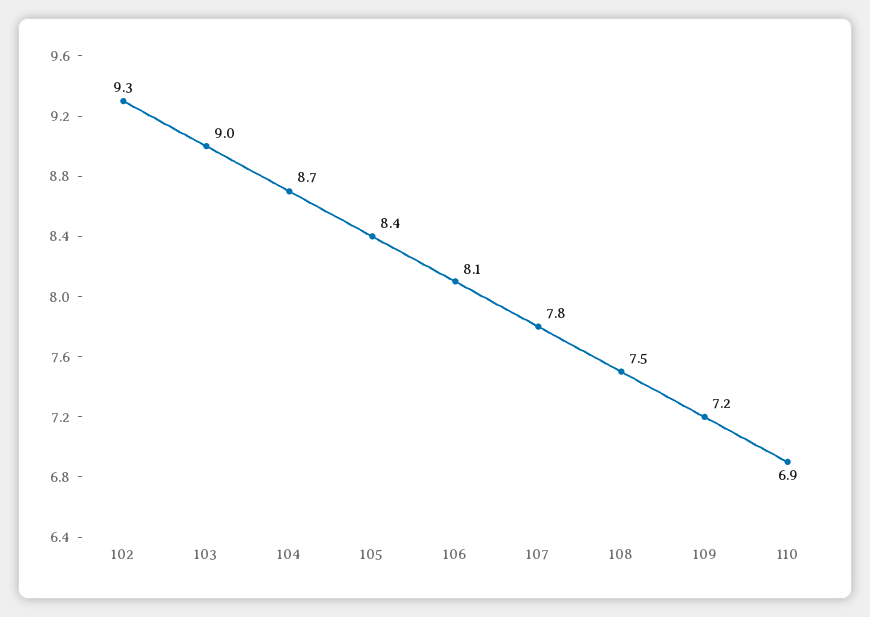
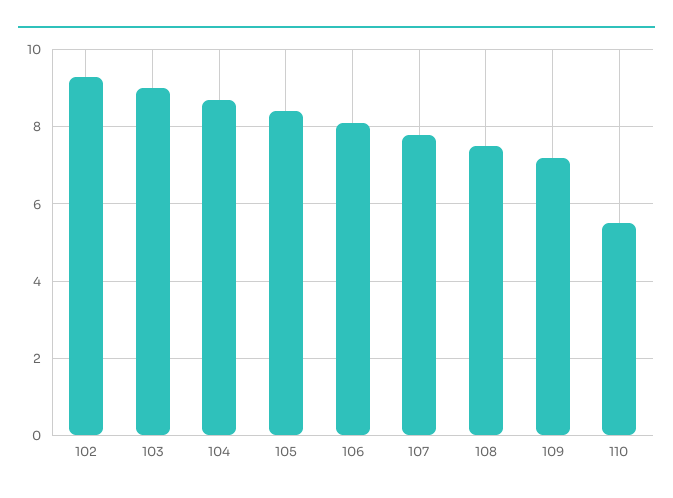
  {
    "102": 9.3,
    "103": 9,
    "104": 8.7,
    "105": 8.4,
    "106": 8.1,
    "107": 7.8,
    "108": 7.5,
    "109": 7.2,
-   "110": 6.9
+   "110": 5.5
  }

